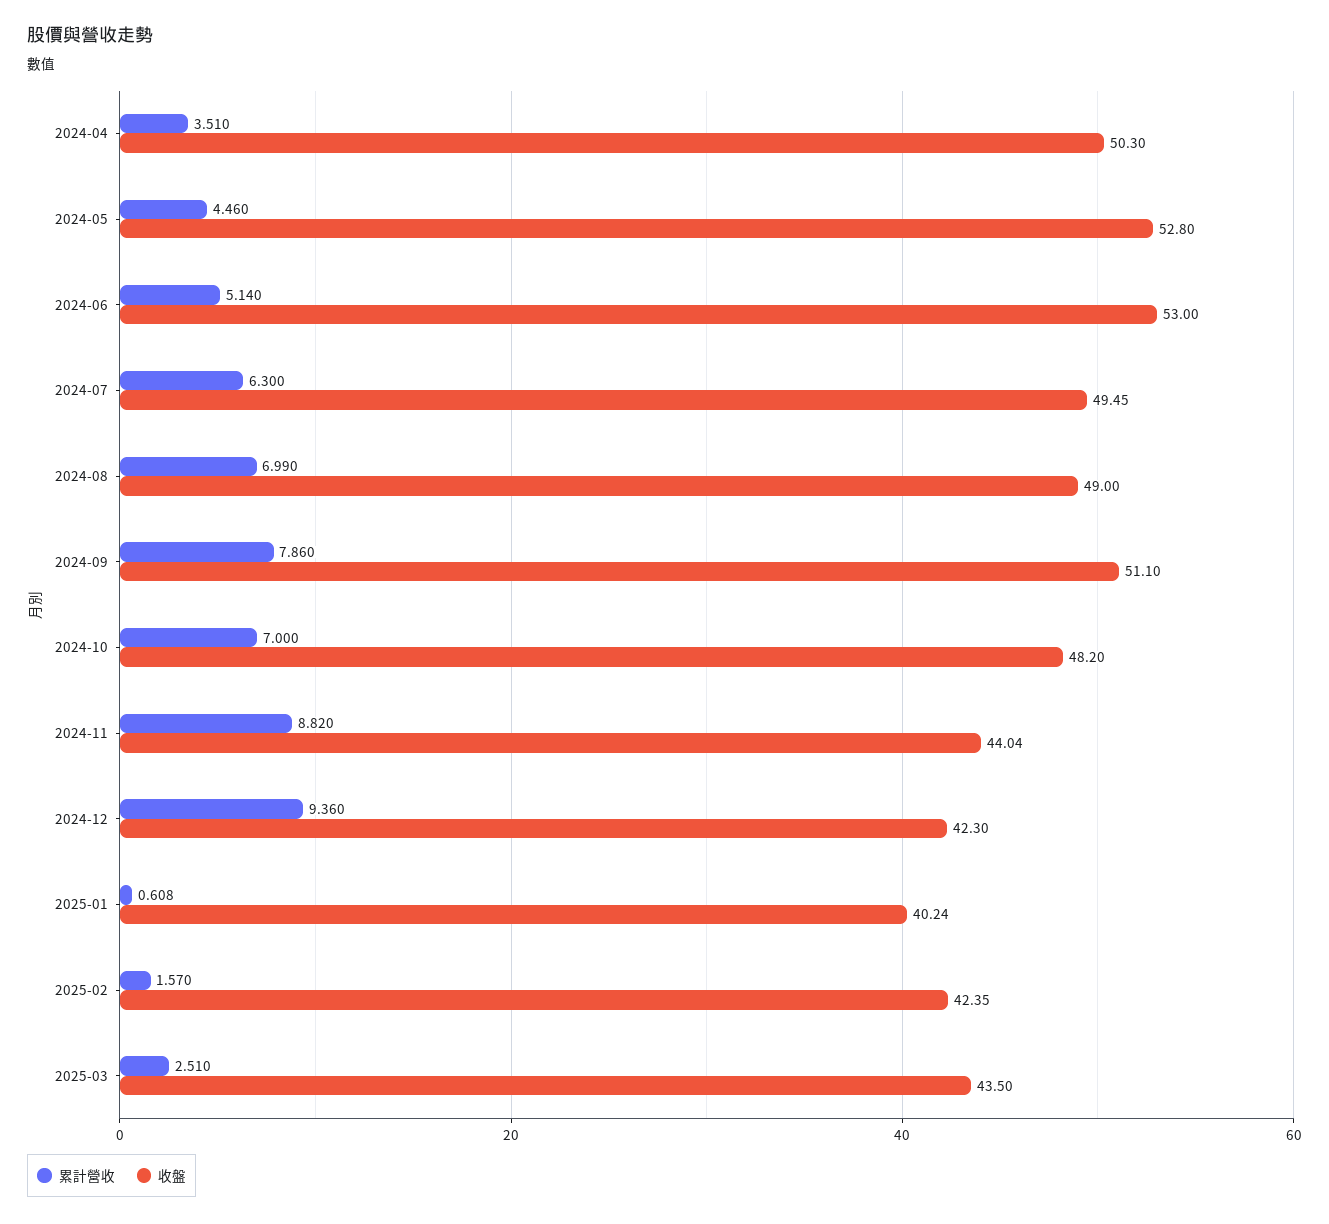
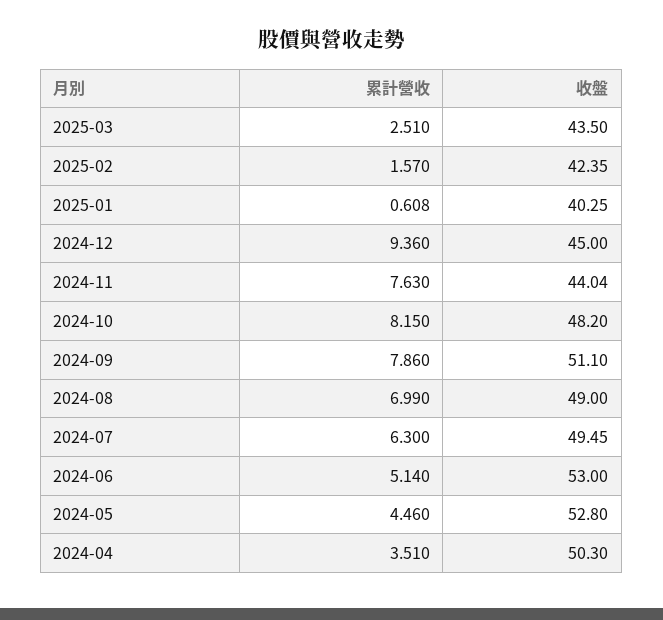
  {
    "累計營收": {
      "2024-04": 3.51,
      "2024-05": 4.46,
      "2024-06": 5.14,
      "2024-07": 6.3,
      "2024-08": 6.99,
      "2024-09": 7.86,
-     "2024-10": 7,
+     "2024-10": 8.15,
-     "2024-11": 8.82,
+     "2024-11": 7.63,
      "2024-12": 9.36,
      "2025-01": 0.608,
      "2025-02": 1.57,
      "2025-03": 2.51
    },
    "收盤": {
      "2024-04": 50.3,
      "2024-05": 52.8,
      "2024-06": 53,
      "2024-07": 49.45,
      "2024-08": 49,
      "2024-09": 51.1,
      "2024-10": 48.2,
      "2024-11": 44.04,
-     "2024-12": 42.3,
+     "2024-12": 45,
-     "2025-01": 40.24,
+     "2025-01": 40.25,
      "2025-02": 42.35,
      "2025-03": 43.5
    }
  }

